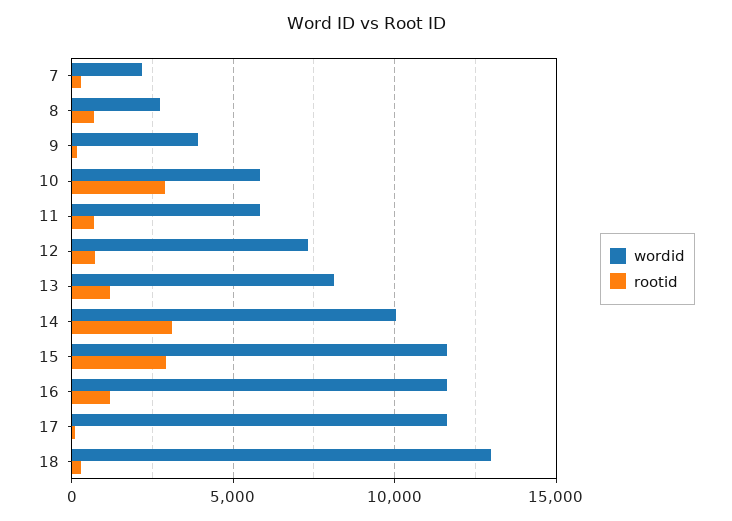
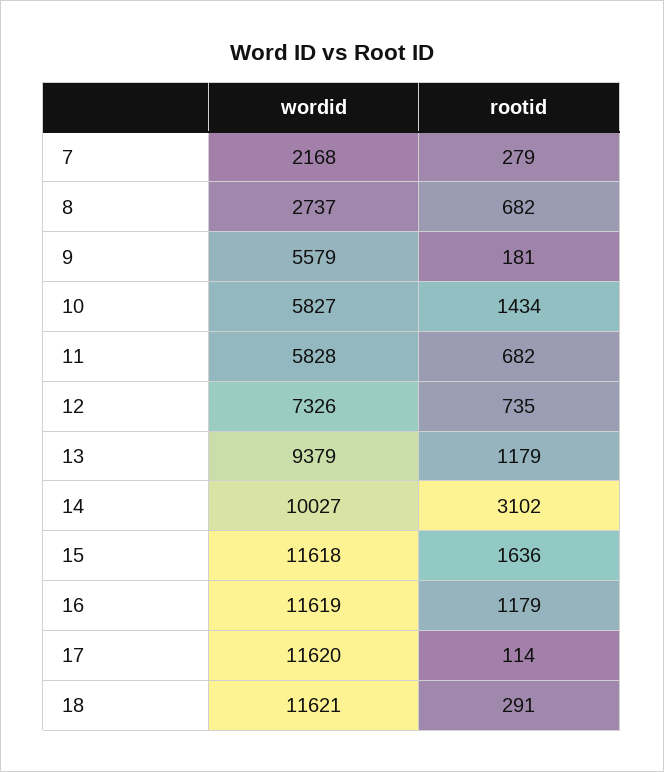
  {
    "wordid": {
      "7": 2168,
      "8": 2737,
-     "9": 4000,
+     "9": 5579,
      "10": 5827,
      "11": 5828,
      "12": 7326,
-     "13": 8000,
+     "13": 9379,
      "14": 10027,
      "15": 11618,
      "16": 11619,
      "17": 11620,
-     "18": 13000
+     "18": 11621
    },
    "rootid": {
      "7": 279,
      "8": 682,
      "9": 181,
-     "10": 3000,
+     "10": 1434,
      "11": 682,
      "12": 735,
      "13": 1179,
      "14": 3102,
-     "15": 3000,
+     "15": 1636,
      "16": 1179,
      "17": 114,
      "18": 291
    }
  }

